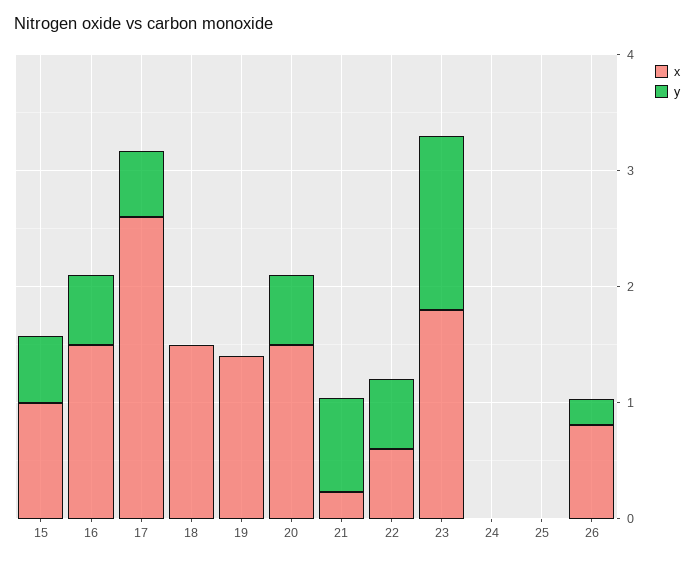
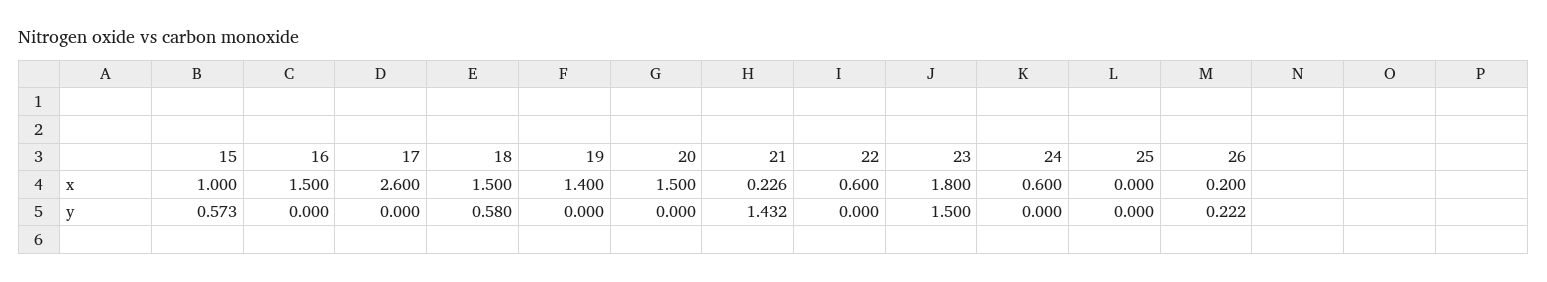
  {
    "x": {
      "15": 1,
      "16": 1.5,
      "17": 2.6,
      "18": 1.5,
      "19": 1.4,
      "20": 1.5,
      "21": 0.226,
      "22": 0.6,
      "23": 1.8,
-     "24": 0,
+     "24": 0.6,
      "25": 0,
-     "26": 0.8
+     "26": 0.2
    },
    "y": {
      "15": 0.573,
-     "16": 0.6,
+     "16": 0,
-     "17": 0.6,
+     "17": 0,
-     "18": 0,
+     "18": 0.58,
      "19": 0,
-     "20": 0.6,
+     "20": 0,
-     "21": 0.8,
+     "21": 1.432,
-     "22": 0.6,
+     "22": 0,
      "23": 1.5,
      "24": 0,
      "25": 0,
      "26": 0.222
    }
  }

